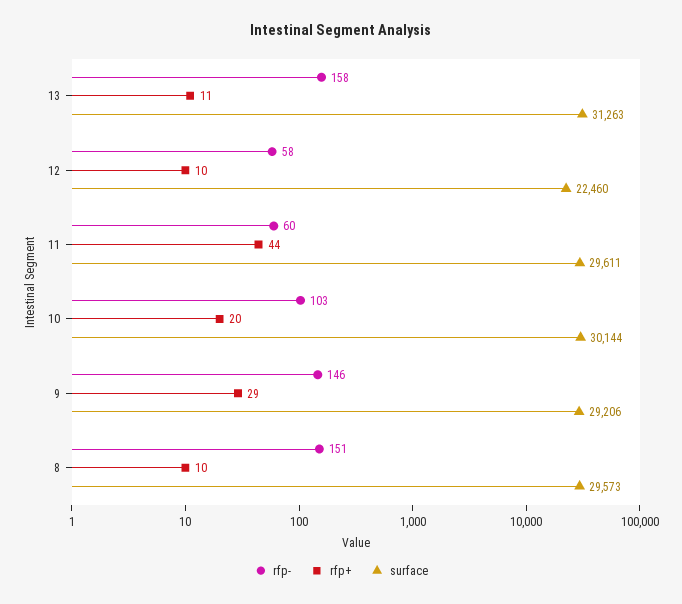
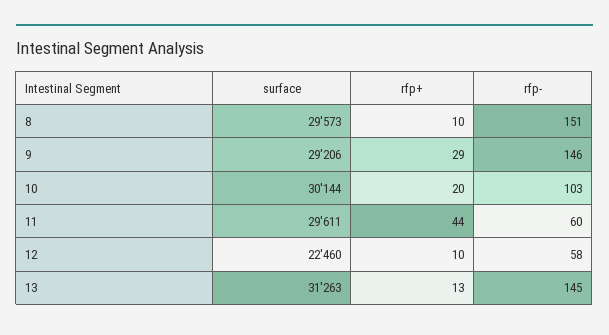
  {
    "rfp-": {
-     "13": 158,
+     "13": 145,
      "12": 58,
      "11": 60,
      "10": 103,
      "9": 146,
      "8": 151
    },
    "rfp+": {
-     "13": 11,
+     "13": 13,
      "12": 10,
      "11": 44,
      "10": 20,
      "9": 29,
      "8": 10
    },
    "surface": {
      "13": 31263,
      "12": 22460,
      "11": 29611,
      "10": 30144,
      "9": 29206,
      "8": 29573
    }
  }

